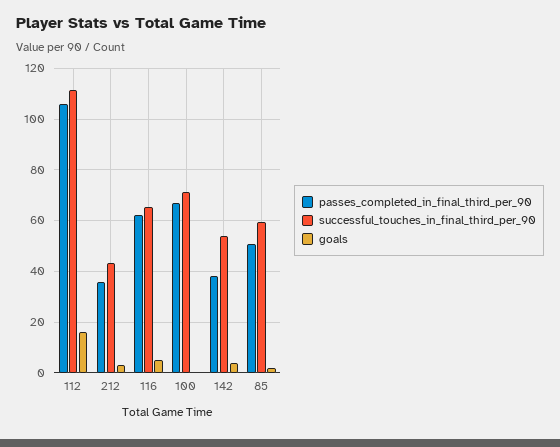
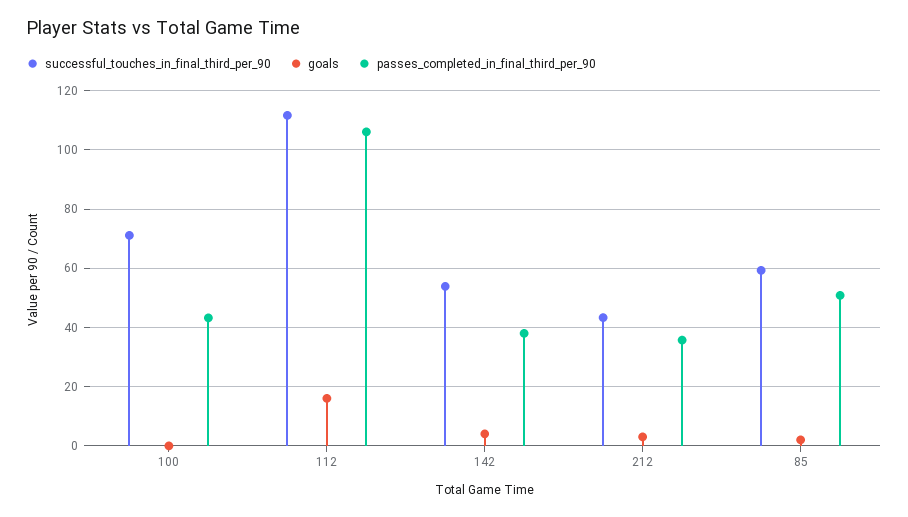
  {
    "passes_completed_in_final_third_per_90": {
      "112": 105,
      "212": 35,
-     "116": 62.5,
-     "100": 67.5,
+     "100": 42.5,
      "142": 37.5,
      "85": 50
    },
    "successful_touches_in_final_third_per_90": {
      "112": 112.5,
      "212": 42.5,
-     "116": 65,
      "100": 70,
      "142": 55,
      "85": 60
    },
    "goals": {
      "112": 15,
      "212": 2.5,
-     "116": 5,
      "100": 0,
      "142": 5,
      "85": 2.5
    }
  }

